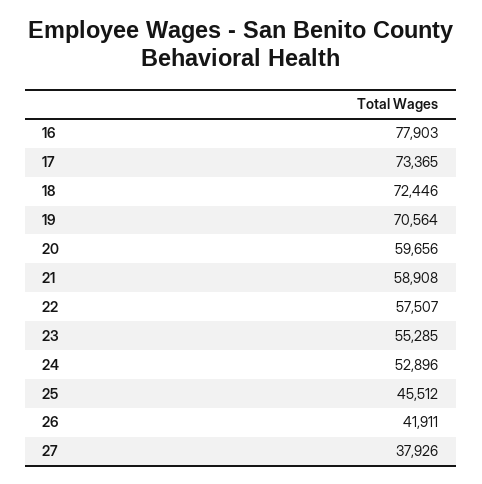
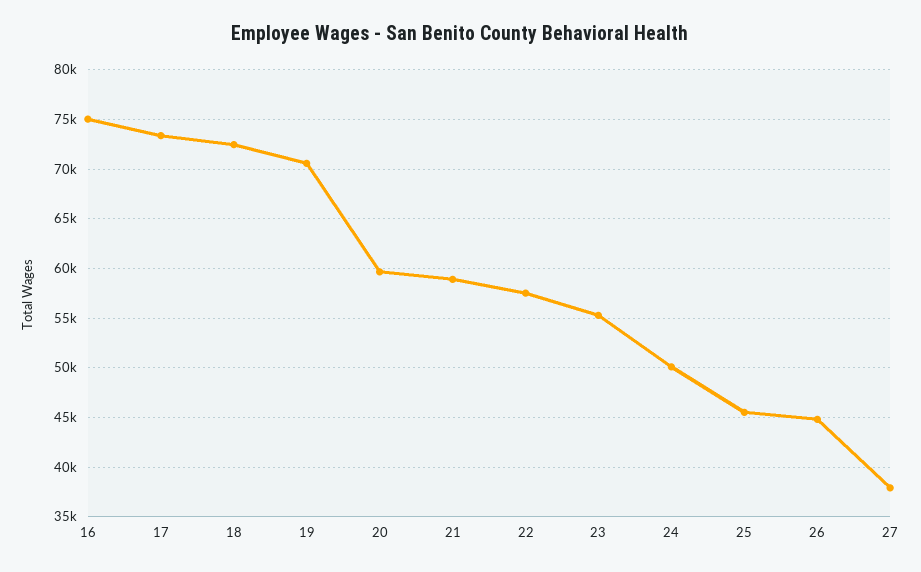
  {
-   "16": 77903,
+   "16": 75000,
    "17": 73365,
    "18": 72446,
    "19": 70564,
    "20": 59656,
    "21": 58908,
    "22": 57507,
    "23": 55285,
-   "24": 52896,
+   "24": 50000,
    "25": 45512,
-   "26": 41911,
+   "26": 45000,
    "27": 37926
  }

